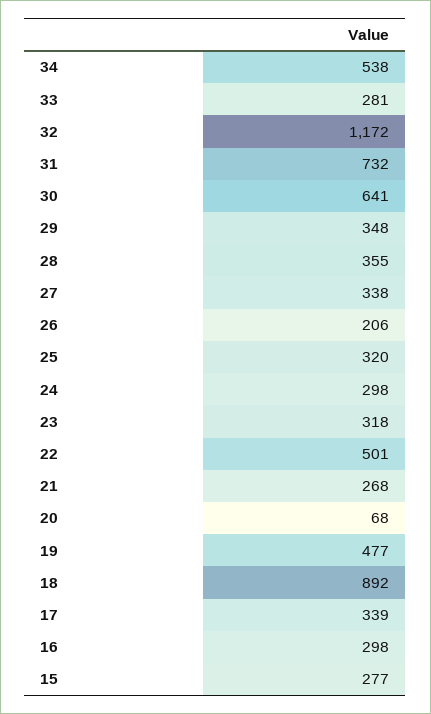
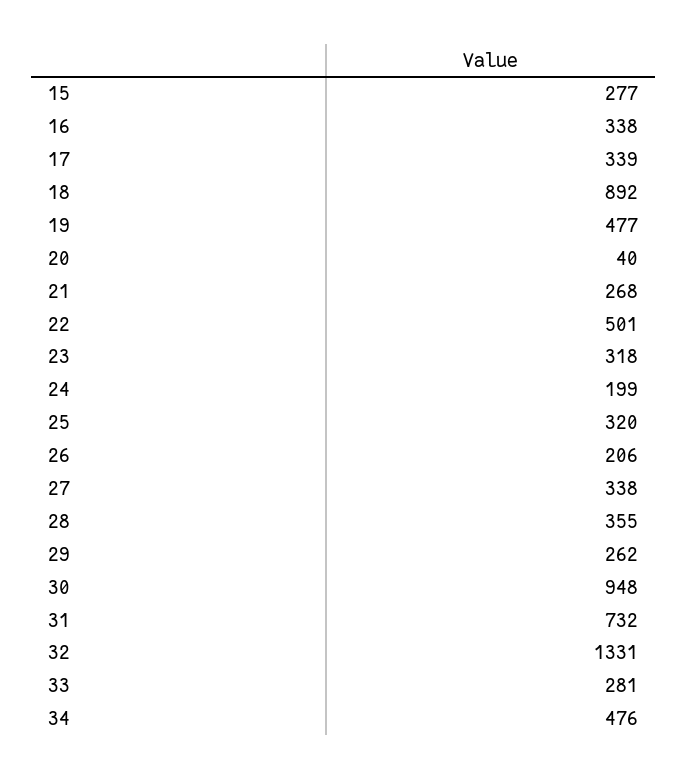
  {
-   "34": 538,
+   "34": 476,
    "33": 281,
-   "32": 1172,
+   "32": 1331,
    "31": 732,
-   "30": 641,
+   "30": 948,
-   "29": 348,
+   "29": 262,
    "28": 355,
    "27": 338,
    "26": 206,
    "25": 320,
-   "24": 298,
+   "24": 199,
    "23": 318,
    "22": 501,
    "21": 268,
-   "20": 68,
+   "20": 40,
    "19": 477,
    "18": 892,
    "17": 339,
-   "16": 298,
+   "16": 338,
    "15": 277
  }

